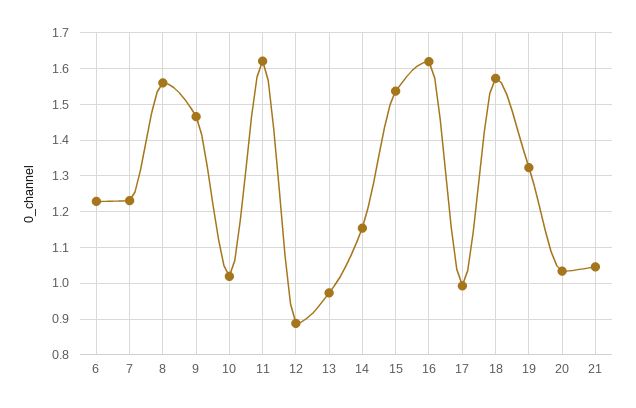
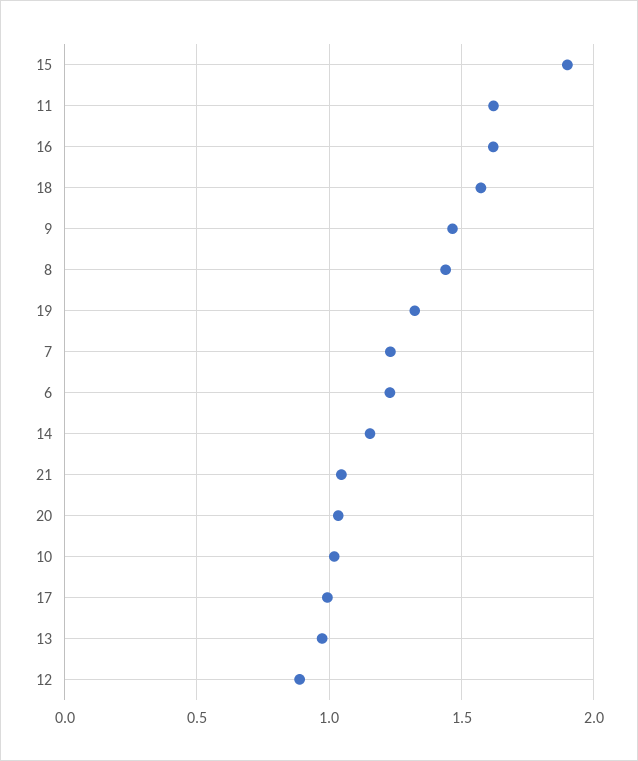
  {
    "6": 1.22,
    "7": 1.24,
-   "8": 1.56,
+   "8": 1.45,
    "9": 1.46,
    "10": 1.02,
    "11": 1.62,
    "12": 0.88,
    "13": 0.98,
    "14": 1.16,
-   "15": 1.54,
+   "15": 1.9,
    "16": 1.62,
    "17": 1,
    "18": 1.58,
    "19": 1.32,
    "20": 1.04,
    "21": 1.04
  }

